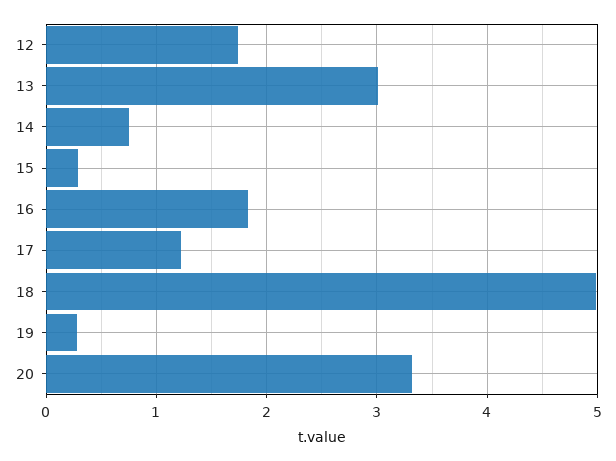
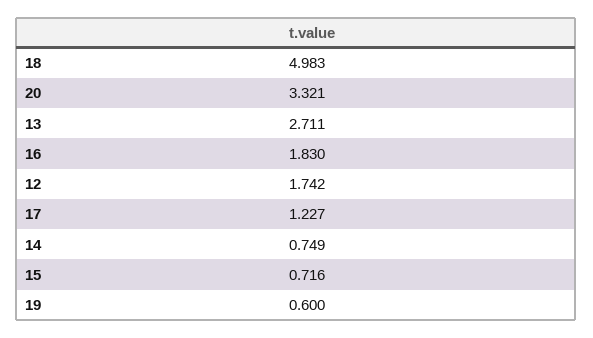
  {
    "12": 1.742,
-   "13": 3,
+   "13": 2.711,
    "14": 0.749,
-   "15": 0.3,
+   "15": 0.716,
    "16": 1.83,
    "17": 1.227,
    "18": 4.983,
-   "19": 0.3,
+   "19": 0.6,
    "20": 3.321
  }

